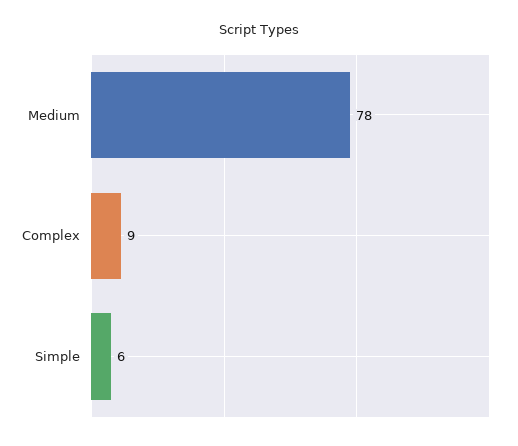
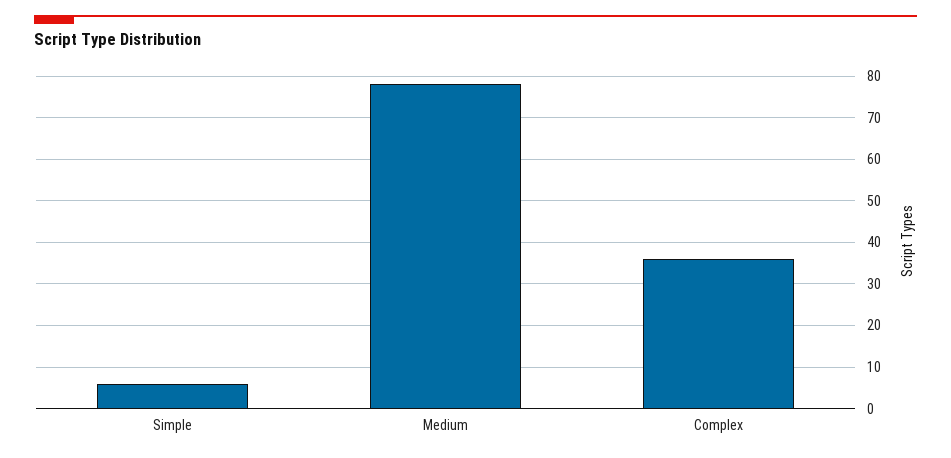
  {
    "Medium": 78,
-   "Complex": 9,
+   "Complex": 35,
    "Simple": 6
  }

